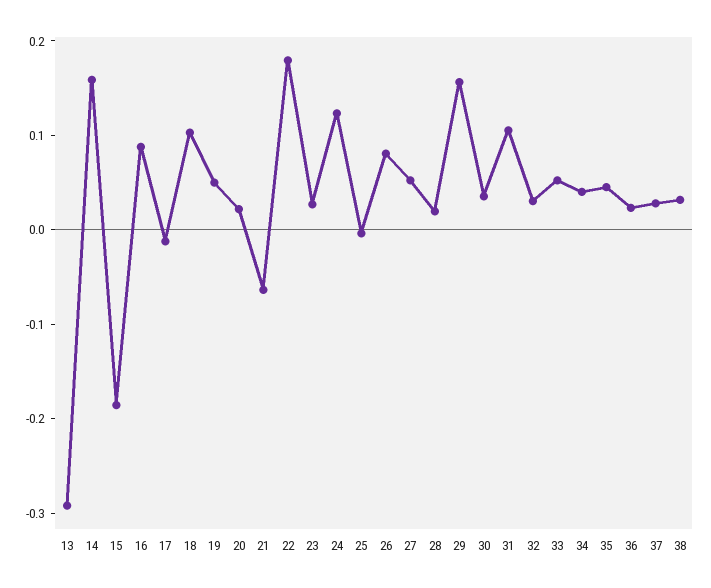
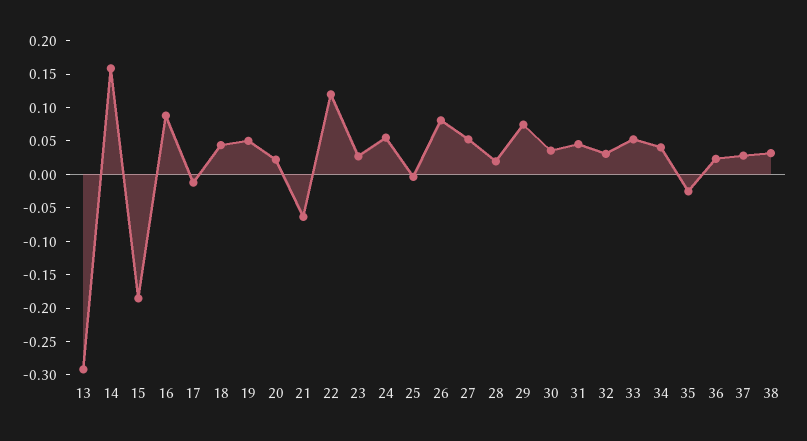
  {
    "13": -0.3,
    "14": 0.16,
    "15": -0.18,
    "16": 0.08,
    "17": -0.02,
-   "18": 0.1,
+   "18": 0.05,
    "19": 0.06,
    "20": 0.02,
    "21": -0.06,
-   "22": 0.18,
+   "22": 0.125,
    "23": 0.02,
-   "24": 0.12,
+   "24": 0.05,
    "25": 0,
    "26": 0.08,
    "27": 0.06,
    "28": 0.02,
-   "29": 0.16,
+   "29": 0.075,
    "30": 0.04,
-   "31": 0.1,
+   "31": 0.05,
    "32": 0.04,
    "33": 0.06,
    "34": 0.04,
-   "35": 0.04,
+   "35": -0.025,
    "36": 0.02,
    "37": 0.02,
    "38": 0.04
  }

